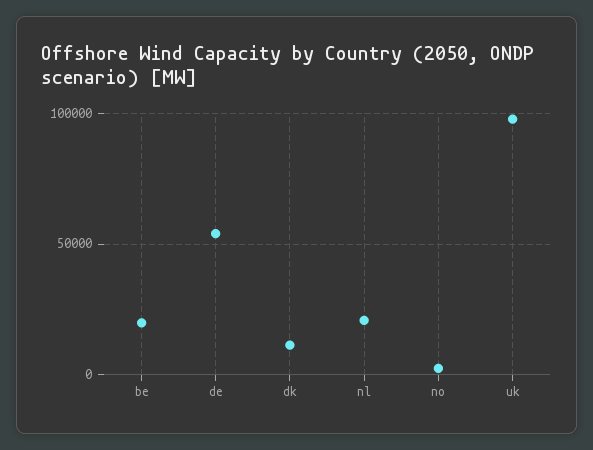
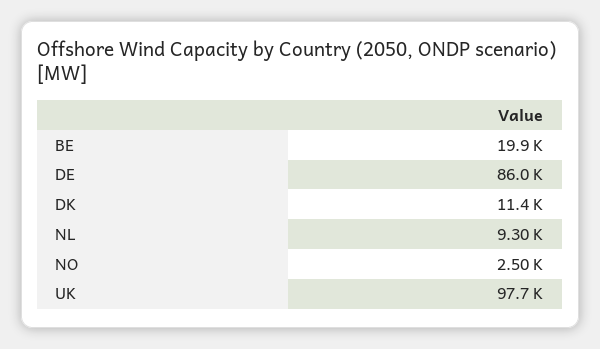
  {
    "be": 19900,
-   "de": 55000,
+   "de": 86000,
    "dk": 11400,
-   "nl": 20000,
+   "nl": 9300,
    "no": 2500,
    "uk": 97700
  }

